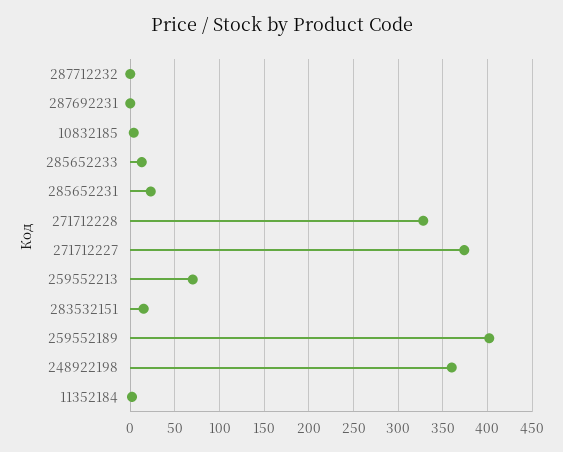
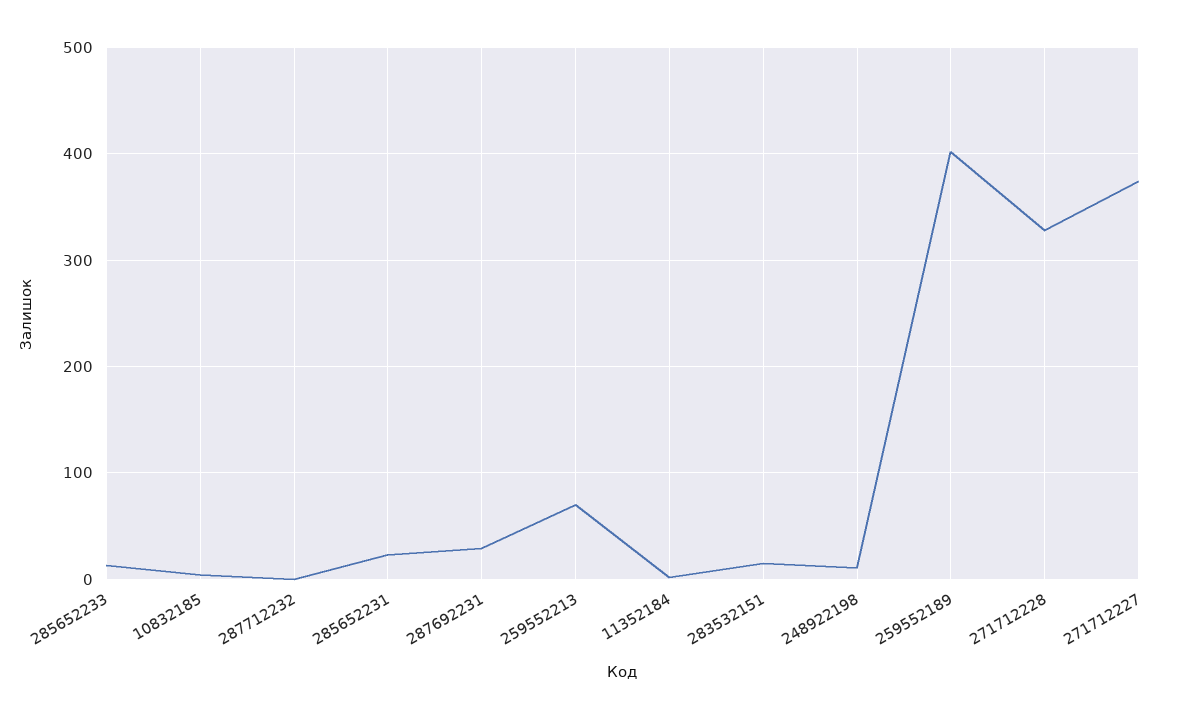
  {
    "287712232": 0,
-   "287692231": 0,
+   "287692231": 30,
    "10832185": 0,
    "285652233": 10,
    "285652231": 20,
    "271712228": 330,
    "271712227": 370,
    "259552213": 70,
    "283532151": 20,
    "259552189": 400,
-   "248922198": 360,
+   "248922198": 10,
    "11352184": 0
  }

